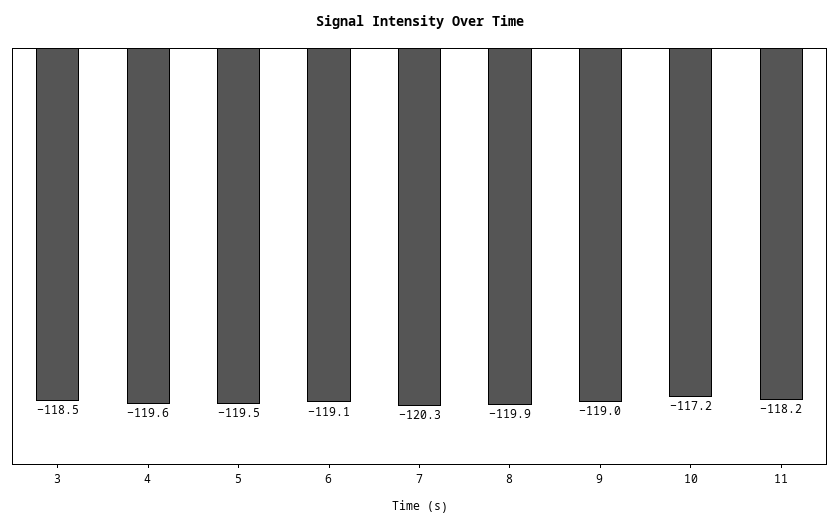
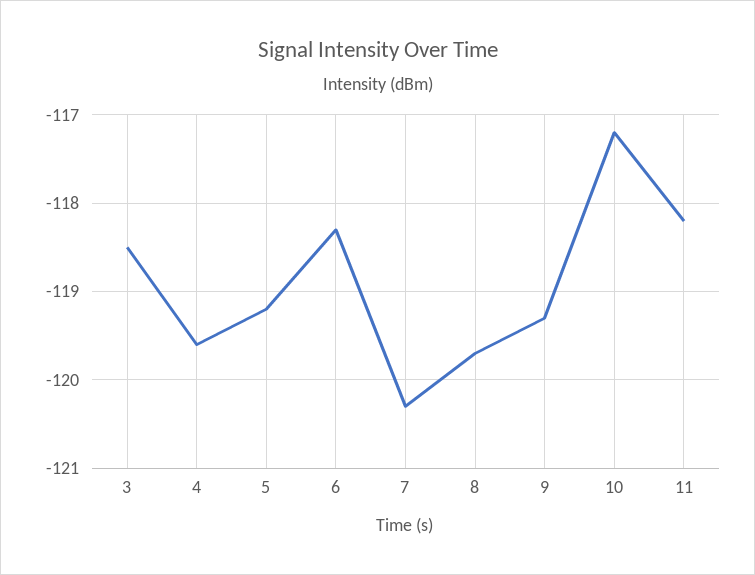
  {
    "3": -118.5,
    "4": -119.6,
-   "5": -119.5,
+   "5": -119.2,
-   "6": -119.1,
+   "6": -118.3,
    "7": -120.3,
-   "8": -119.9,
+   "8": -119.7,
-   "9": -119,
+   "9": -119.3,
    "10": -117.2,
    "11": -118.2
  }

